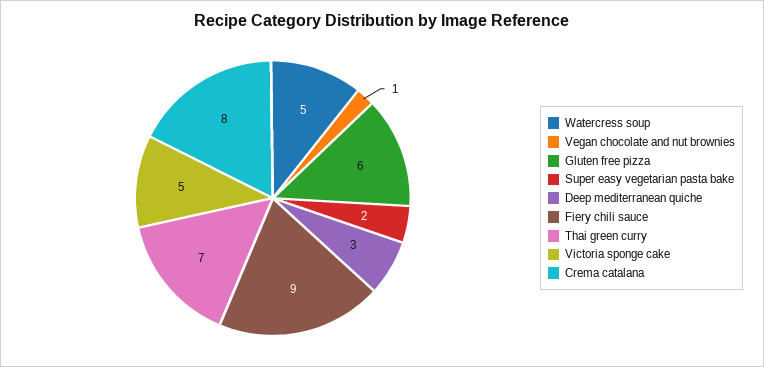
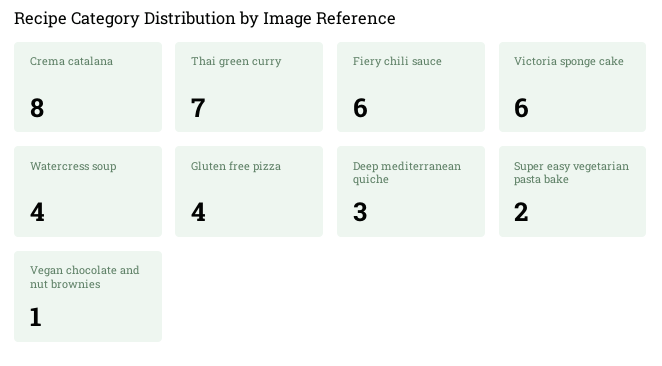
  {
-   "Watercress soup": 5,
+   "Watercress soup": 4,
    "Vegan chocolate and nut brownies": 1,
-   "Gluten free pizza": 6,
+   "Gluten free pizza": 4,
    "Super easy vegetarian pasta bake": 2,
    "Deep mediterranean quiche": 3,
-   "Fiery chili sauce": 9,
+   "Fiery chili sauce": 6,
    "Thai green curry": 7,
-   "Victoria sponge cake": 5,
+   "Victoria sponge cake": 6,
    "Crema catalana": 8
  }

